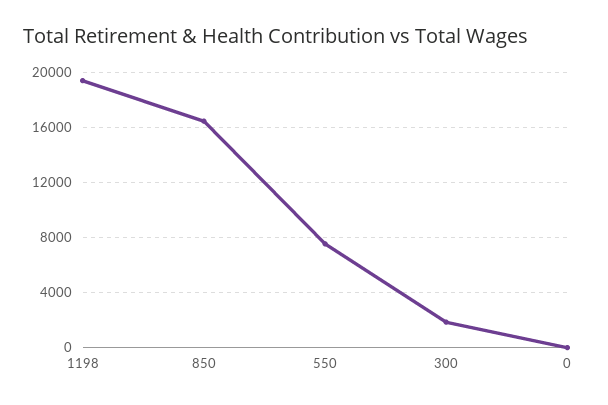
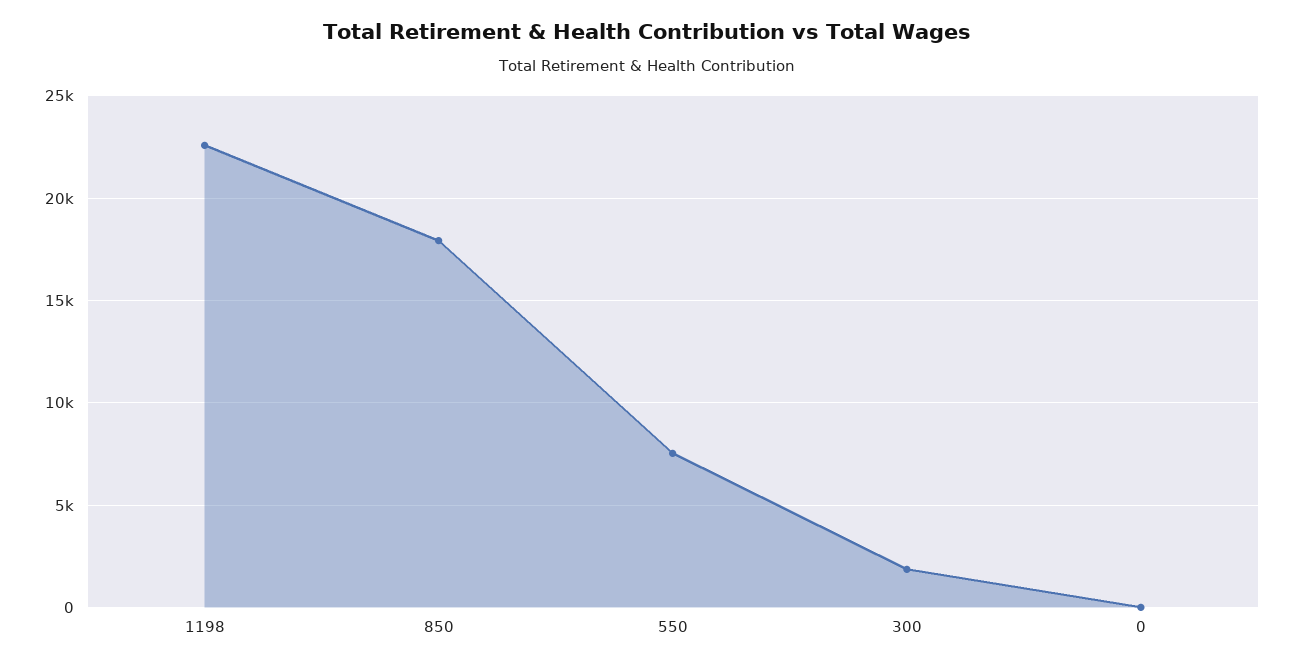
  {
-   "1198": 19500,
+   "1198": 22500,
-   "850": 16500,
+   "850": 18000,
    "550": 7500,
    "300": 2000,
    "0": 0
  }

